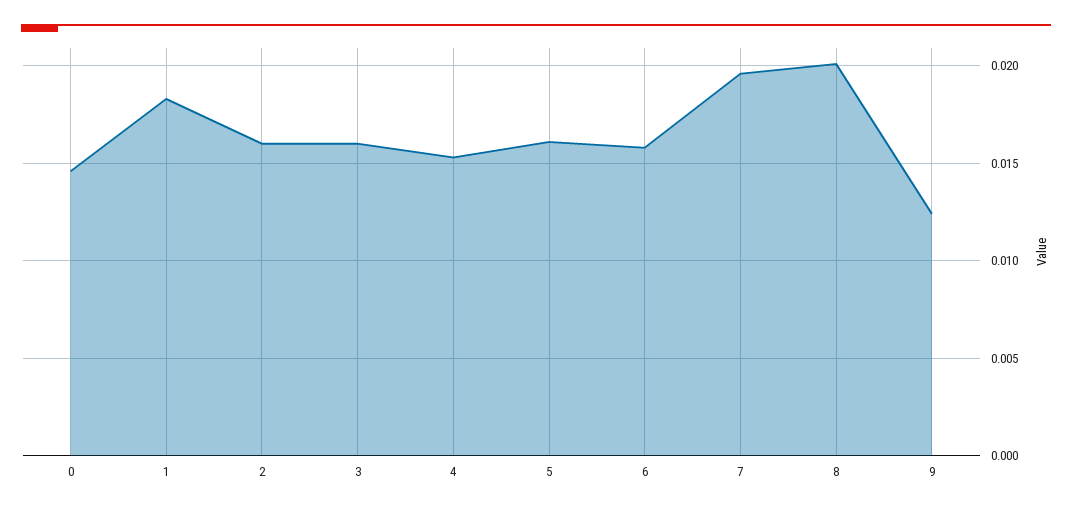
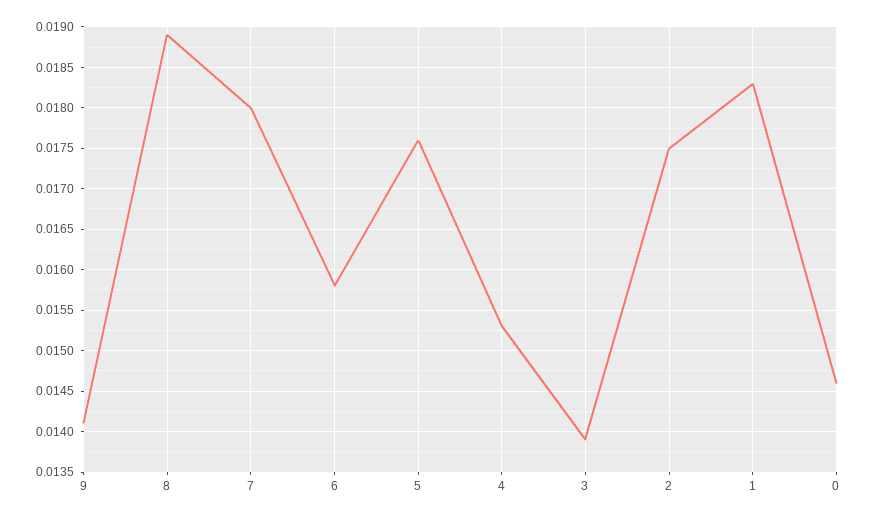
  {
    "0": 0.0146,
    "1": 0.0183,
-   "2": 0.016,
+   "2": 0.0175,
-   "3": 0.016,
+   "3": 0.0139,
    "4": 0.0153,
-   "5": 0.016,
+   "5": 0.0176,
    "6": 0.0158,
-   "7": 0.0195,
+   "7": 0.018,
-   "8": 0.02,
+   "8": 0.0189,
-   "9": 0.0125
+   "9": 0.0141
  }

